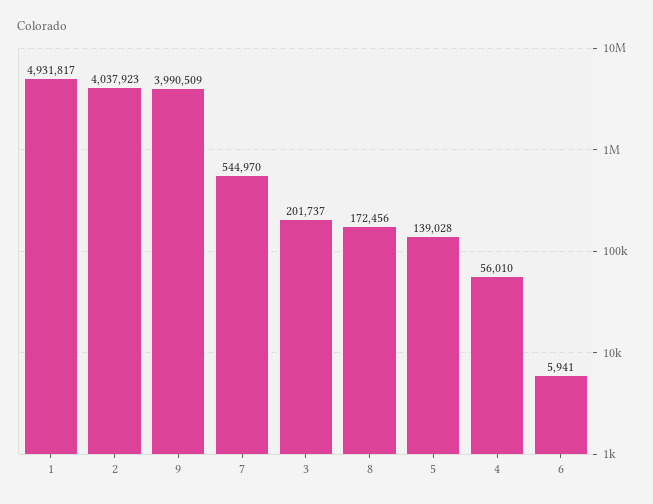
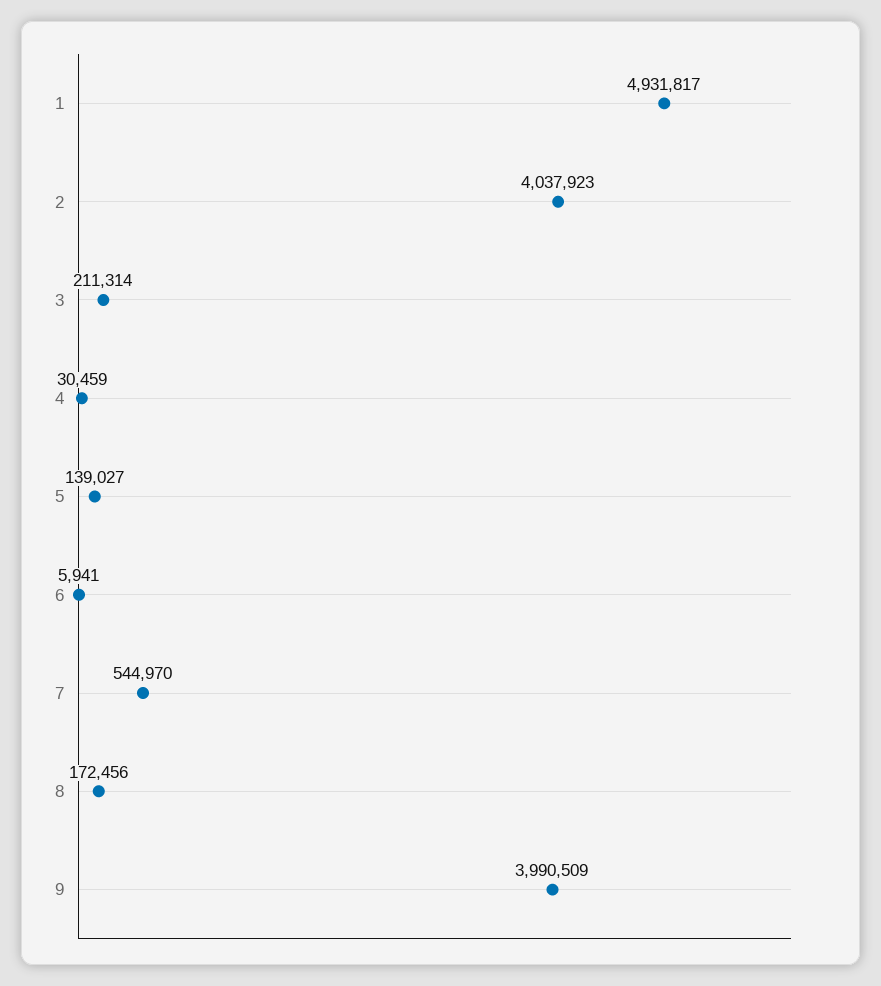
  {
    "1": 4931817,
    "2": 4037923,
    "9": 3990509,
    "7": 544970,
-   "3": 201737,
+   "3": 211314,
    "8": 172456,
-   "5": 139028,
+   "5": 139027,
-   "4": 56010,
+   "4": 30459,
    "6": 5941
  }

